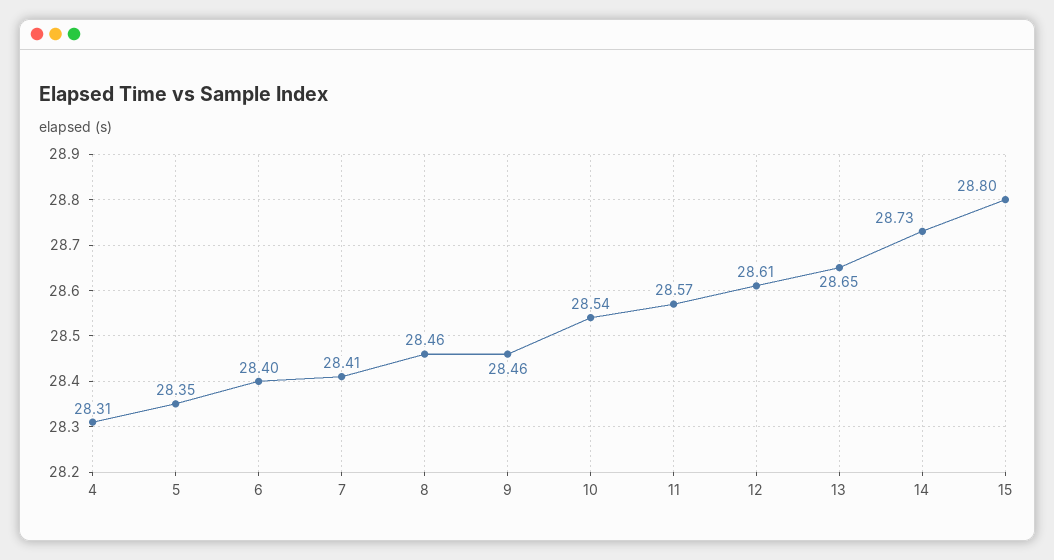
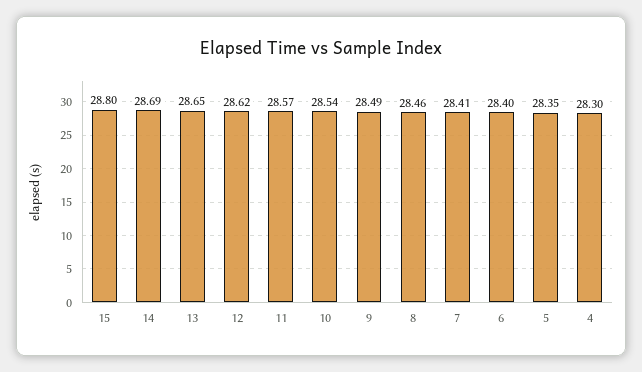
  {
-   "4": 28.31,
+   "4": 28.3,
    "5": 28.35,
    "6": 28.4,
    "7": 28.41,
    "8": 28.46,
-   "9": 28.46,
+   "9": 28.49,
    "10": 28.54,
    "11": 28.57,
-   "12": 28.61,
+   "12": 28.62,
    "13": 28.65,
-   "14": 28.73,
+   "14": 28.69,
    "15": 28.8
  }

